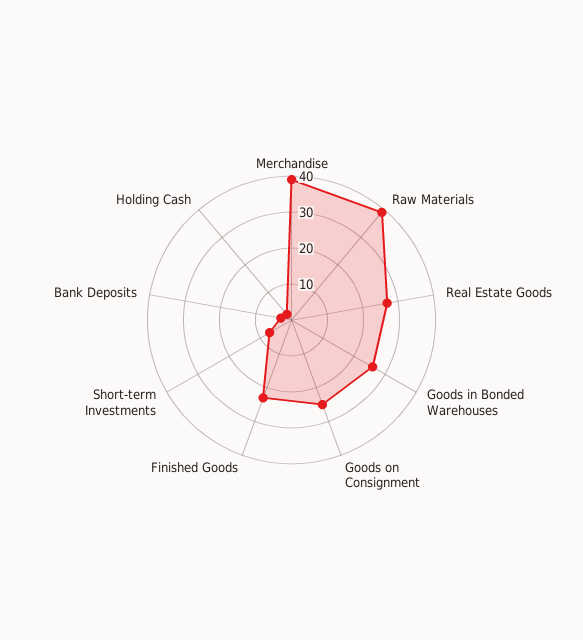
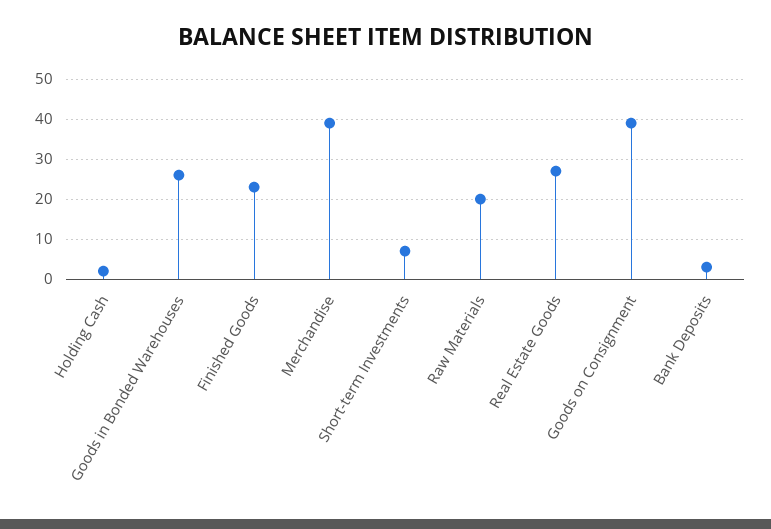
  {
    "Merchandise": 40,
-   "Raw Materials": 40,
+   "Raw Materials": 20,
    "Real Estate Goods": 25,
    "Goods in Bonded Warehouses": 25,
-   "Goods on Consignment": 25,
+   "Goods on Consignment": 40,
    "Finished Goods": 25,
    "Short-term Investments": 5,
    "Bank Deposits": 5,
    "Holding Cash": 0
  }

